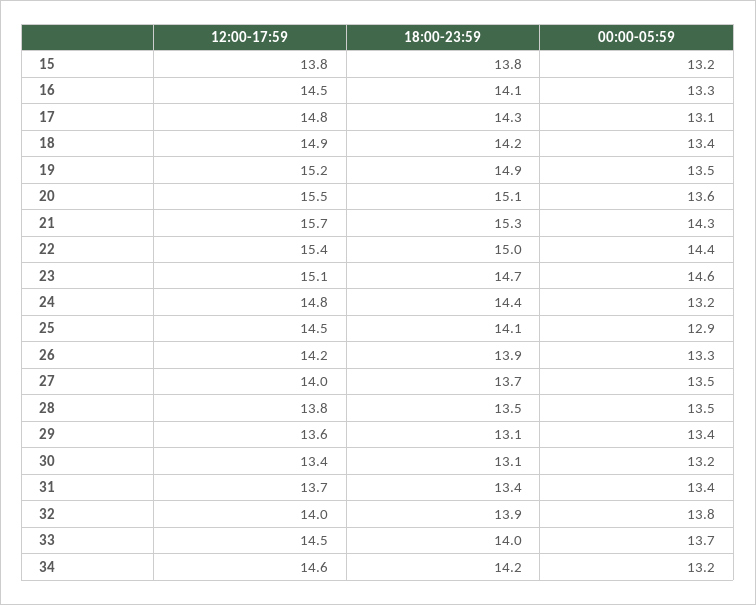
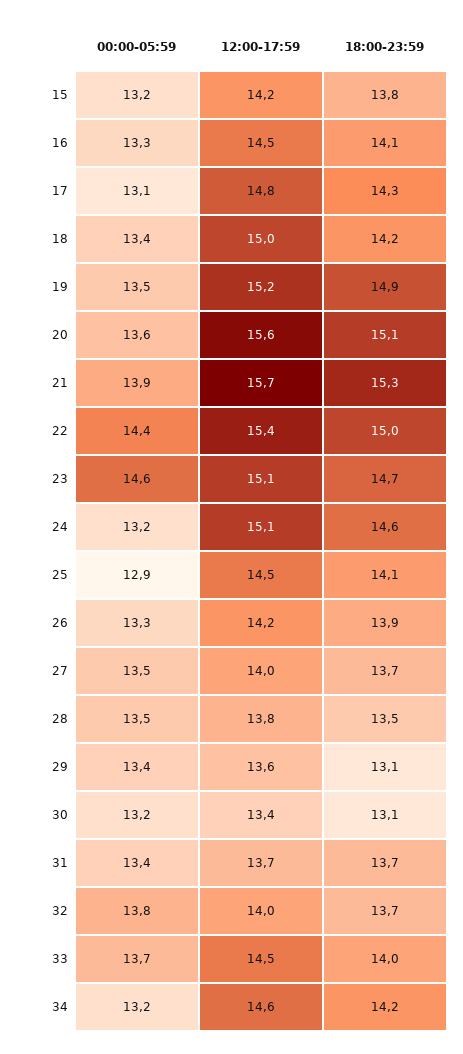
  {
    "12:00-17:59": {
-     "15": 13.8,
+     "15": 14.2,
      "16": 14.5,
      "17": 14.8,
-     "18": 14.9,
+     "18": 15,
      "19": 15.2,
-     "20": 15.5,
+     "20": 15.6,
      "21": 15.7,
      "22": 15.4,
      "23": 15.1,
-     "24": 14.8,
+     "24": 15.1,
      "25": 14.5,
      "26": 14.2,
      "27": 14,
      "28": 13.8,
      "29": 13.6,
      "30": 13.4,
      "31": 13.7,
      "32": 14,
      "33": 14.5,
      "34": 14.6
    },
    "18:00-23:59": {
      "15": 13.8,
      "16": 14.1,
      "17": 14.3,
      "18": 14.2,
      "19": 14.9,
      "20": 15.1,
      "21": 15.3,
      "22": 15,
      "23": 14.7,
-     "24": 14.4,
+     "24": 14.6,
      "25": 14.1,
      "26": 13.9,
      "27": 13.7,
      "28": 13.5,
      "29": 13.1,
      "30": 13.1,
-     "31": 13.4,
+     "31": 13.7,
-     "32": 13.9,
+     "32": 13.7,
      "33": 14,
      "34": 14.2
    },
    "00:00-05:59": {
      "15": 13.2,
      "16": 13.3,
      "17": 13.1,
      "18": 13.4,
      "19": 13.5,
      "20": 13.6,
-     "21": 14.3,
+     "21": 13.9,
      "22": 14.4,
      "23": 14.6,
      "24": 13.2,
      "25": 12.9,
      "26": 13.3,
      "27": 13.5,
      "28": 13.5,
      "29": 13.4,
      "30": 13.2,
      "31": 13.4,
      "32": 13.8,
      "33": 13.7,
      "34": 13.2
    }
  }

